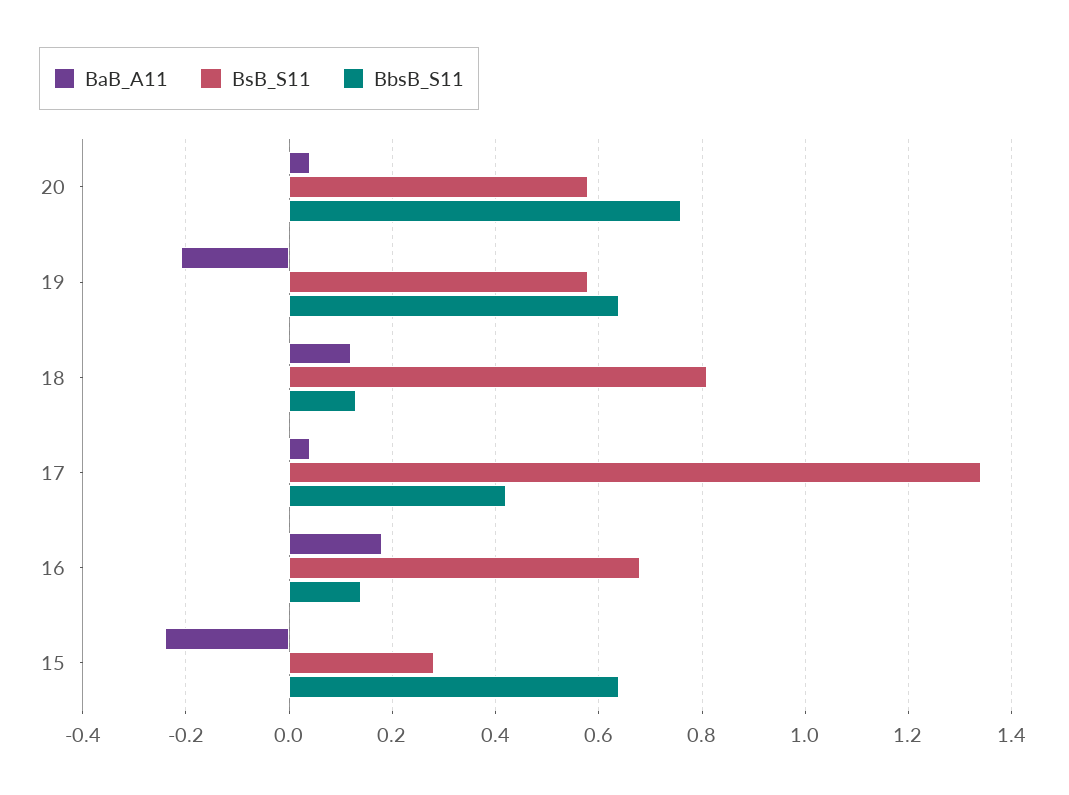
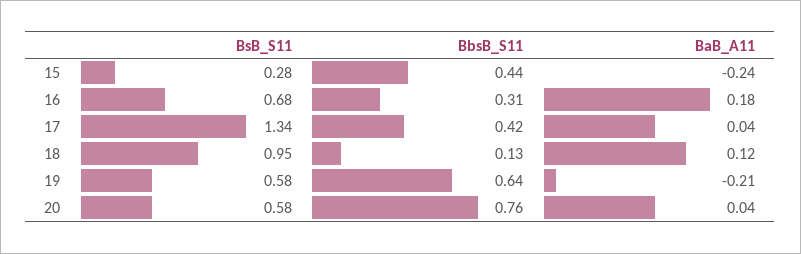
  {
    "BaB_A11": {
      "20": 0.04,
      "19": -0.21,
      "18": 0.12,
      "17": 0.04,
      "16": 0.18,
      "15": -0.24
    },
    "BsB_S11": {
      "20": 0.58,
      "19": 0.58,
-     "18": 0.8,
+     "18": 0.95,
      "17": 1.34,
      "16": 0.68,
      "15": 0.28
    },
    "BbsB_S11": {
      "20": 0.76,
      "19": 0.64,
      "18": 0.13,
      "17": 0.42,
-     "16": 0.15,
+     "16": 0.31,
-     "15": 0.65
+     "15": 0.44
    }
  }

